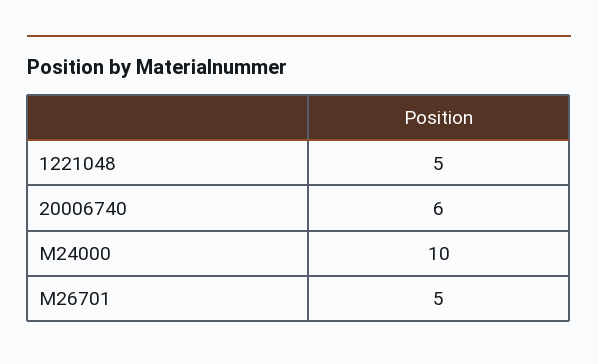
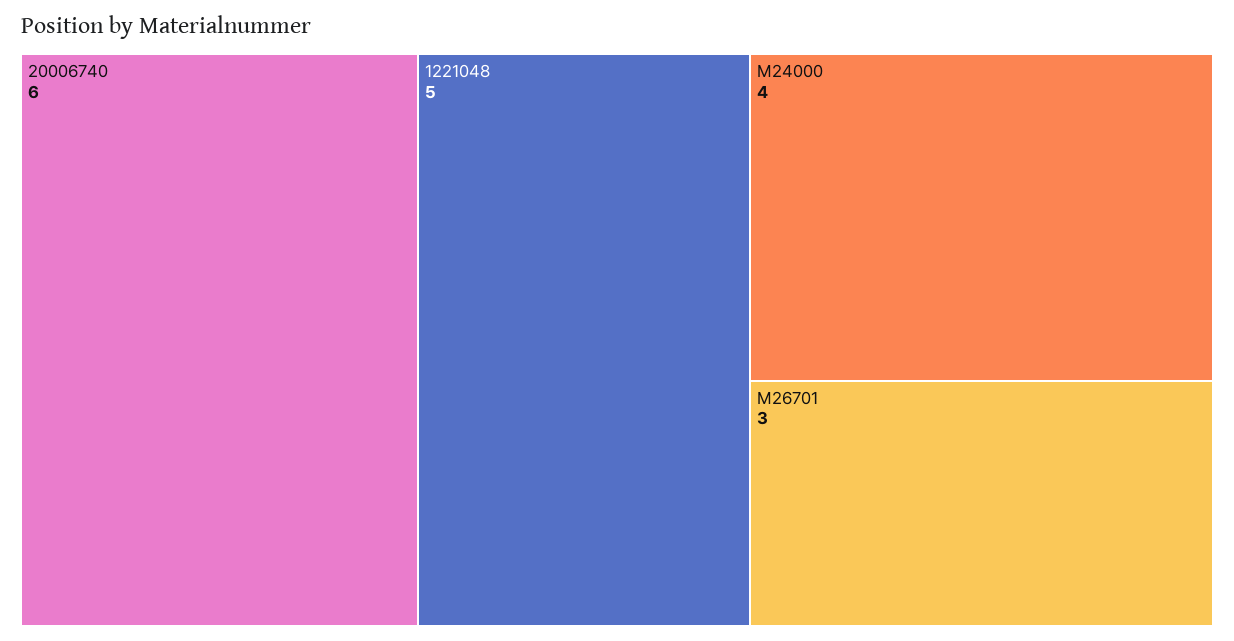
  {
    "1221048": 5,
    "20006740": 6,
-   "M24000": 10,
+   "M24000": 4,
-   "M26701": 5
+   "M26701": 3
  }

